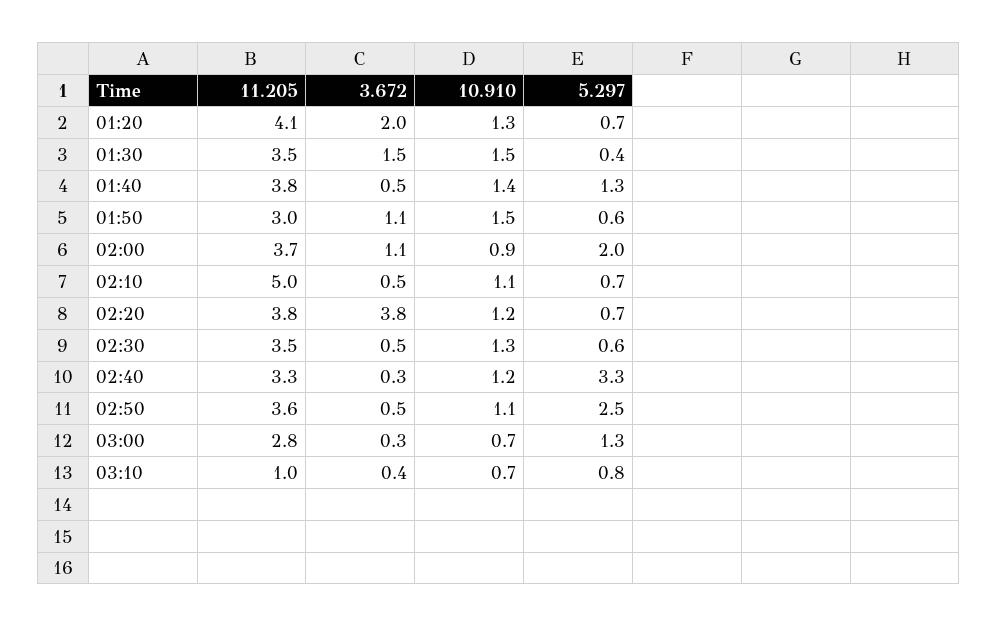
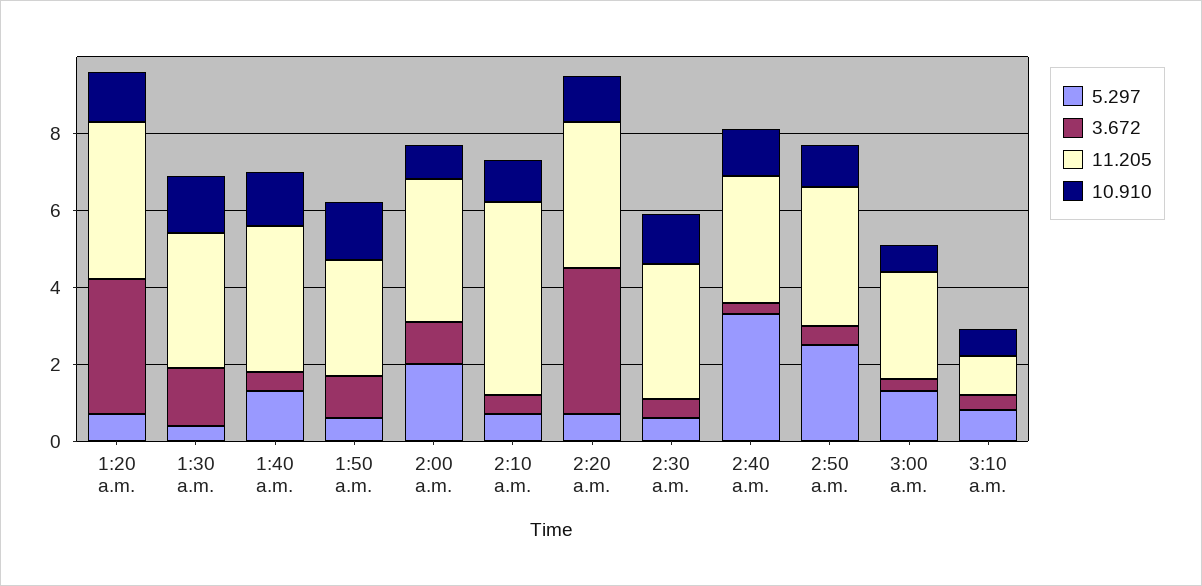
  {
    "11.205": {
      "01:20": 4.1,
      "01:30": 3.5,
      "01:40": 3.8,
      "01:50": 3,
      "02:00": 3.7,
      "02:10": 5,
      "02:20": 3.8,
      "02:30": 3.5,
      "02:40": 3.3,
      "02:50": 3.6,
      "03:00": 2.8,
      "03:10": 1
    },
    "3.672": {
-     "01:20": 2,
+     "01:20": 3.5,
      "01:30": 1.5,
      "01:40": 0.5,
      "01:50": 1.1,
      "02:00": 1.1,
      "02:10": 0.5,
      "02:20": 3.8,
      "02:30": 0.5,
      "02:40": 0.3,
      "02:50": 0.5,
      "03:00": 0.3,
      "03:10": 0.4
    },
    "10.910": {
      "01:20": 1.3,
      "01:30": 1.5,
      "01:40": 1.4,
      "01:50": 1.5,
      "02:00": 0.9,
      "02:10": 1.1,
      "02:20": 1.2,
      "02:30": 1.3,
      "02:40": 1.2,
      "02:50": 1.1,
      "03:00": 0.7,
      "03:10": 0.7
    },
    "5.297": {
      "01:20": 0.7,
      "01:30": 0.4,
      "01:40": 1.3,
      "01:50": 0.6,
      "02:00": 2,
      "02:10": 0.7,
      "02:20": 0.7,
      "02:30": 0.6,
      "02:40": 3.3,
      "02:50": 2.5,
      "03:00": 1.3,
      "03:10": 0.8
    }
  }

